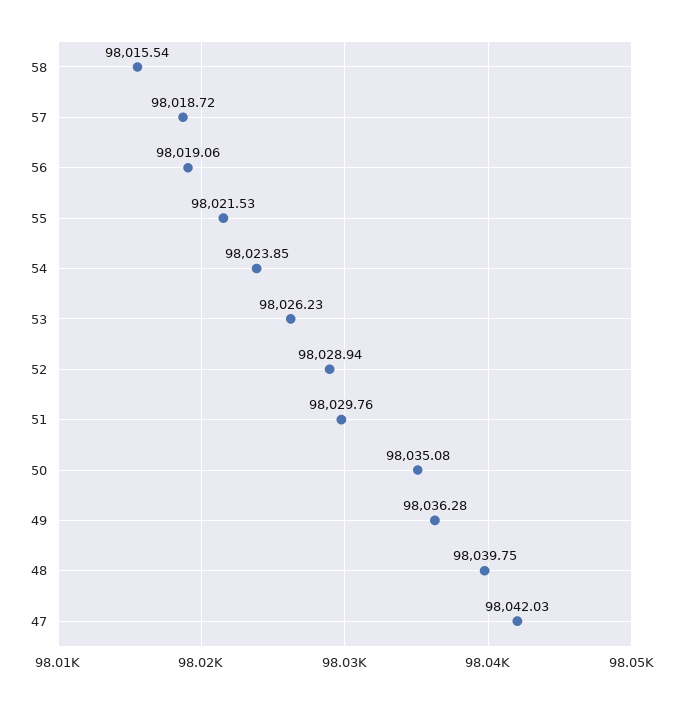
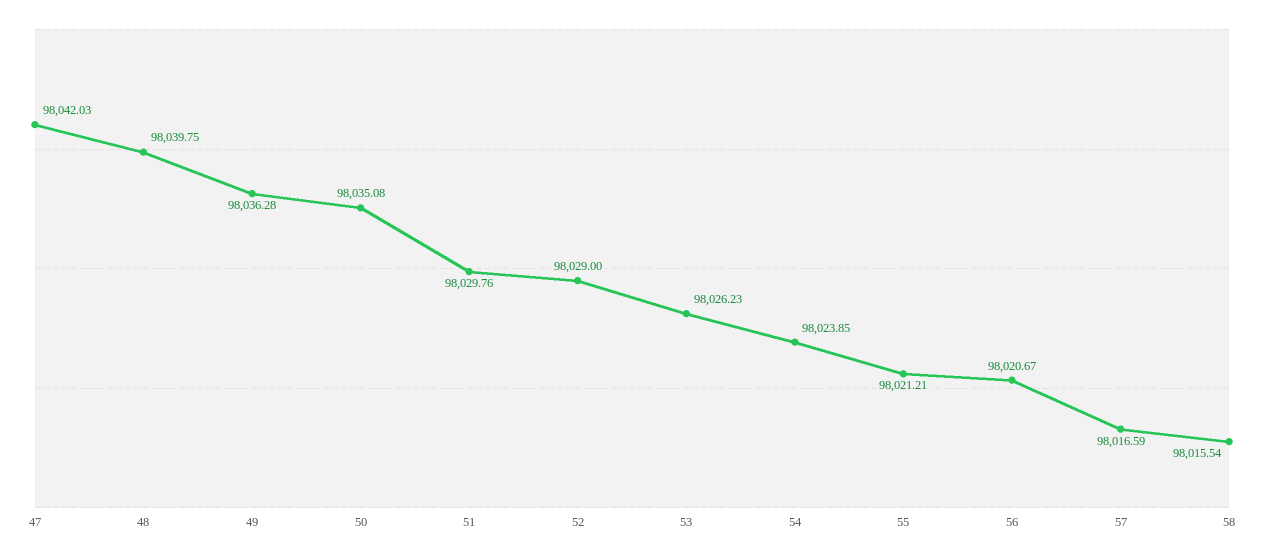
  {
    "58": 98015.54,
-   "57": 98018.72,
+   "57": 98016.59,
-   "56": 98019.06,
+   "56": 98020.67,
-   "55": 98021.53,
+   "55": 98021.21,
    "54": 98023.85,
    "53": 98026.23,
-   "52": 98028.94,
+   "52": 98029,
    "51": 98029.76,
    "50": 98035.08,
    "49": 98036.28,
    "48": 98039.75,
    "47": 98042.03
  }

